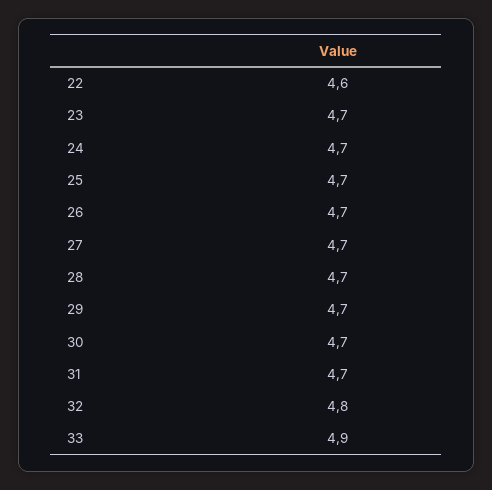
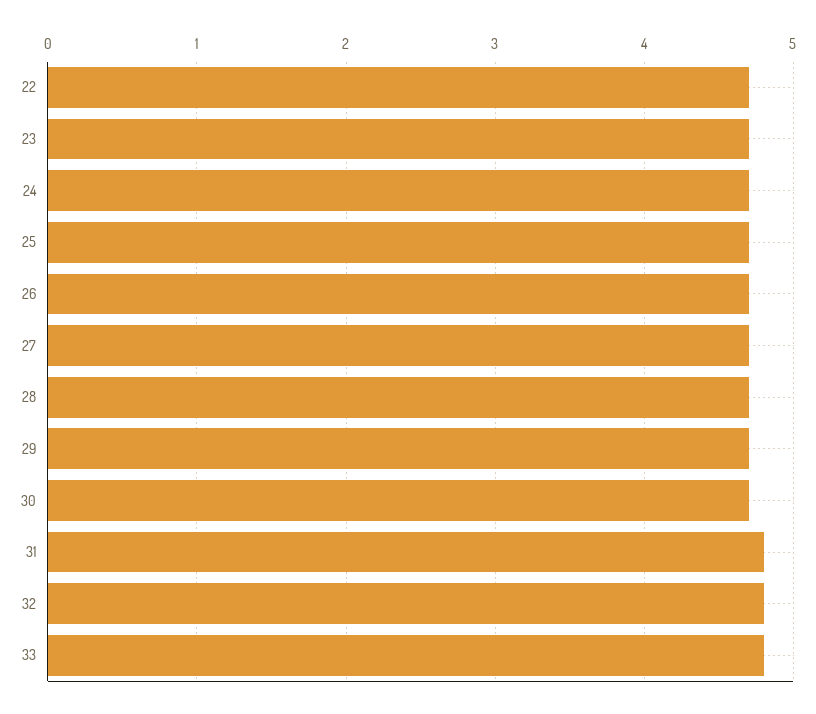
  {
-   "22": 4.6,
+   "22": 4.7,
    "23": 4.7,
    "24": 4.7,
    "25": 4.7,
    "26": 4.7,
    "27": 4.7,
    "28": 4.7,
    "29": 4.7,
    "30": 4.7,
-   "31": 4.7,
+   "31": 4.8,
    "32": 4.8,
-   "33": 4.9
+   "33": 4.8
  }

